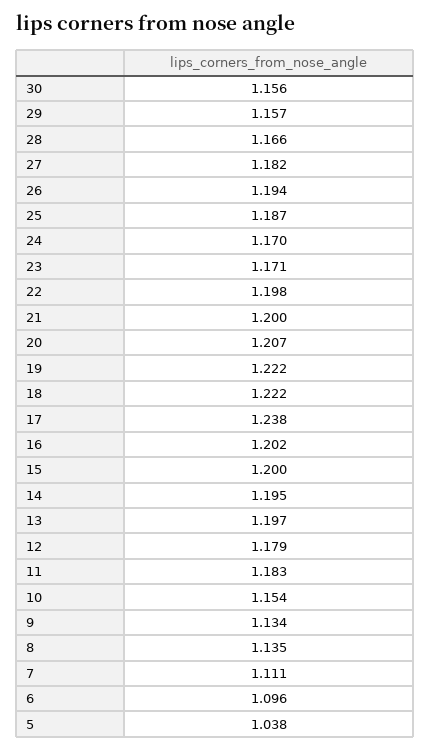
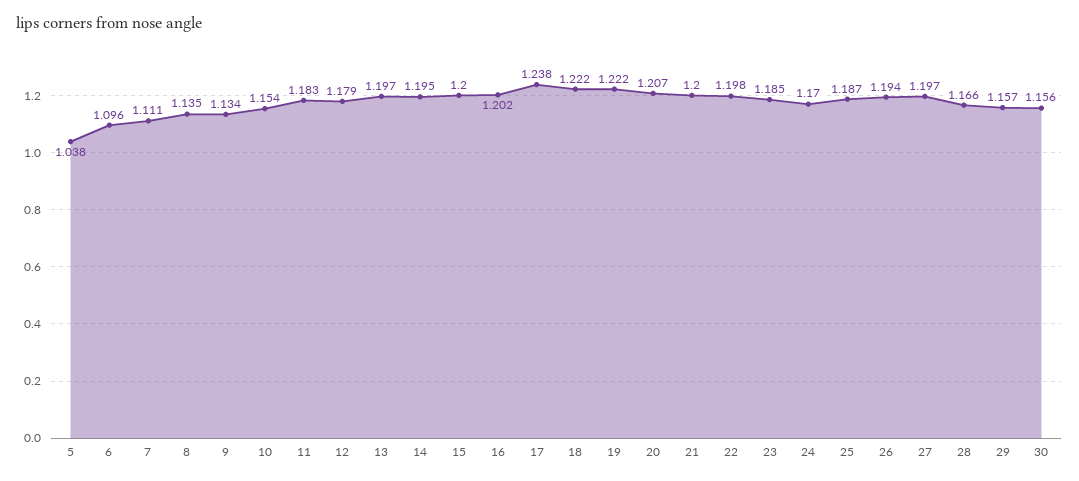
  {
    "30": 1.156,
    "29": 1.157,
    "28": 1.166,
-   "27": 1.182,
+   "27": 1.197,
    "26": 1.194,
    "25": 1.187,
    "24": 1.17,
-   "23": 1.171,
+   "23": 1.185,
    "22": 1.198,
    "21": 1.2,
    "20": 1.207,
    "19": 1.222,
    "18": 1.222,
    "17": 1.238,
    "16": 1.202,
    "15": 1.2,
    "14": 1.195,
    "13": 1.197,
    "12": 1.179,
    "11": 1.183,
    "10": 1.154,
    "9": 1.134,
    "8": 1.135,
    "7": 1.111,
    "6": 1.096,
    "5": 1.038
  }

